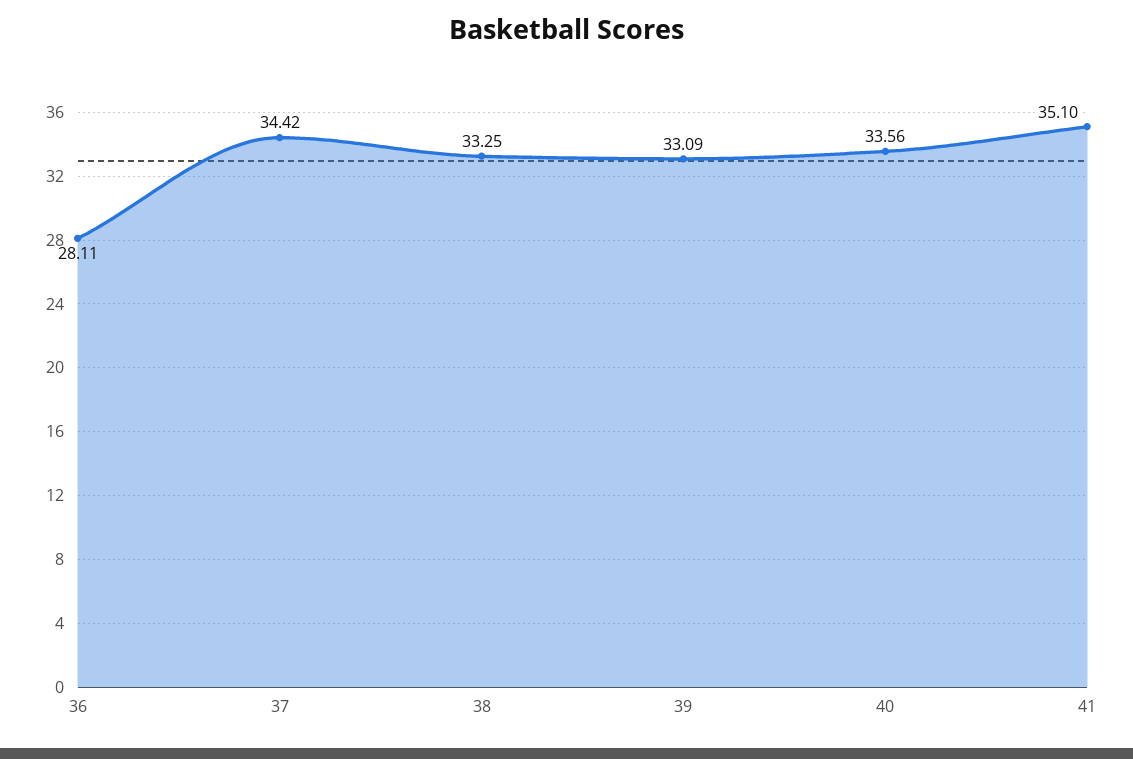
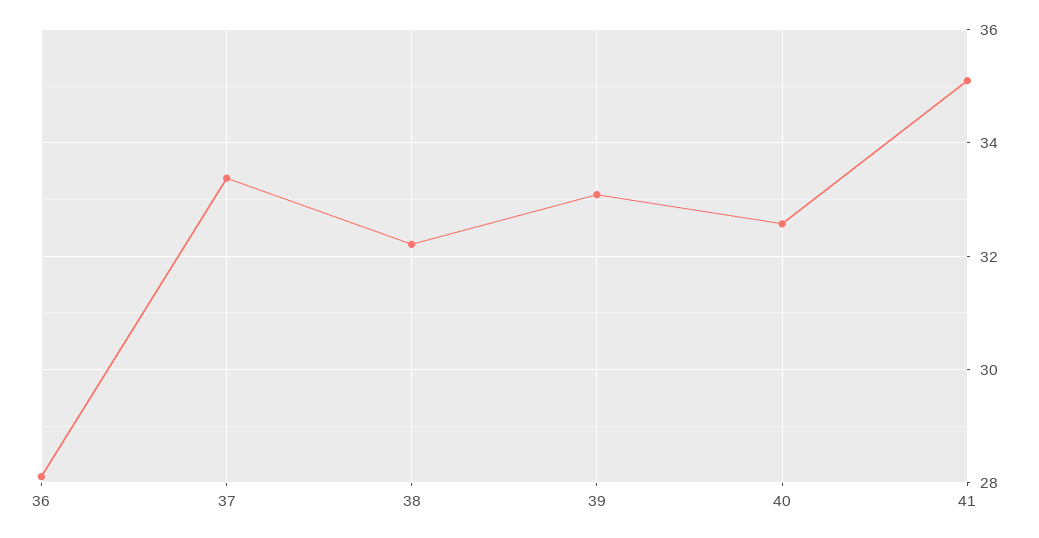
  {
    "36": 28.11,
-   "37": 34.42,
+   "37": 33.4,
-   "38": 33.25,
+   "38": 32.2,
    "39": 33.09,
-   "40": 33.56,
+   "40": 32.6,
    "41": 35.1
  }

